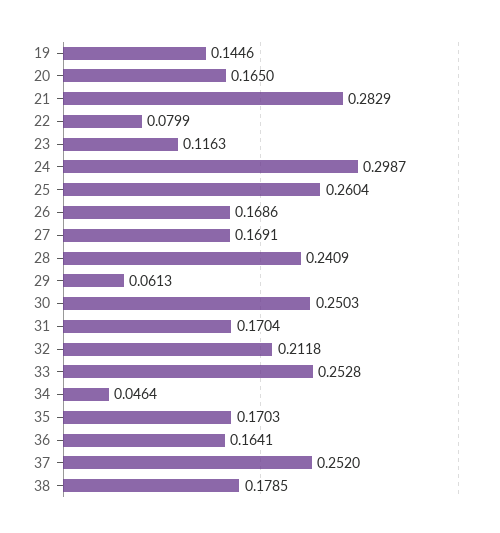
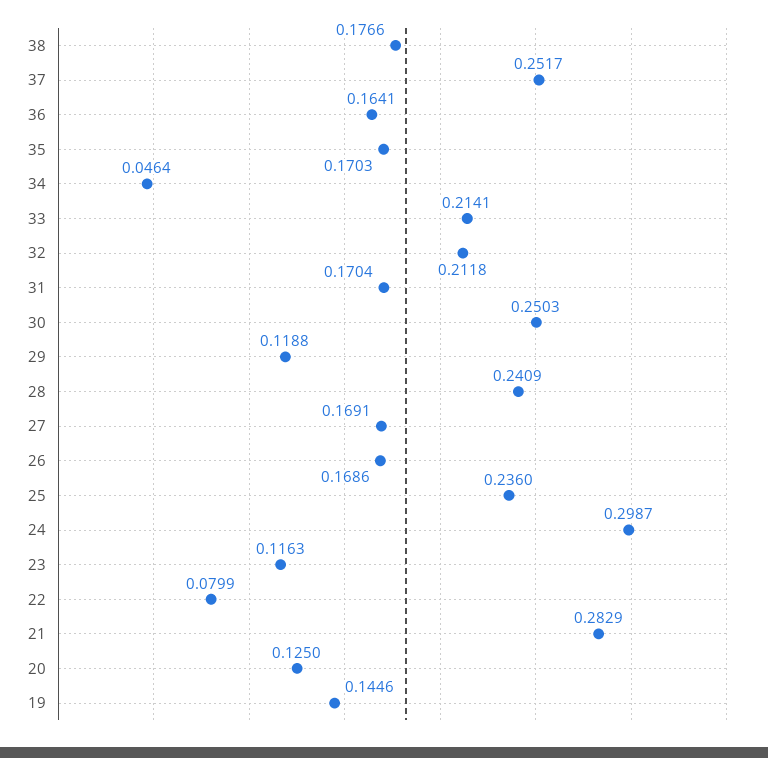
  {
    "19": 0.1446,
-   "20": 0.165,
+   "20": 0.125,
    "21": 0.2829,
    "22": 0.0799,
    "23": 0.1163,
    "24": 0.2987,
-   "25": 0.2604,
+   "25": 0.236,
    "26": 0.1686,
    "27": 0.1691,
    "28": 0.2409,
-   "29": 0.0613,
+   "29": 0.1188,
    "30": 0.2503,
    "31": 0.1704,
    "32": 0.2118,
-   "33": 0.2528,
+   "33": 0.2141,
    "34": 0.0464,
    "35": 0.1703,
    "36": 0.1641,
-   "37": 0.252,
+   "37": 0.2517,
-   "38": 0.1785
+   "38": 0.1766
  }

